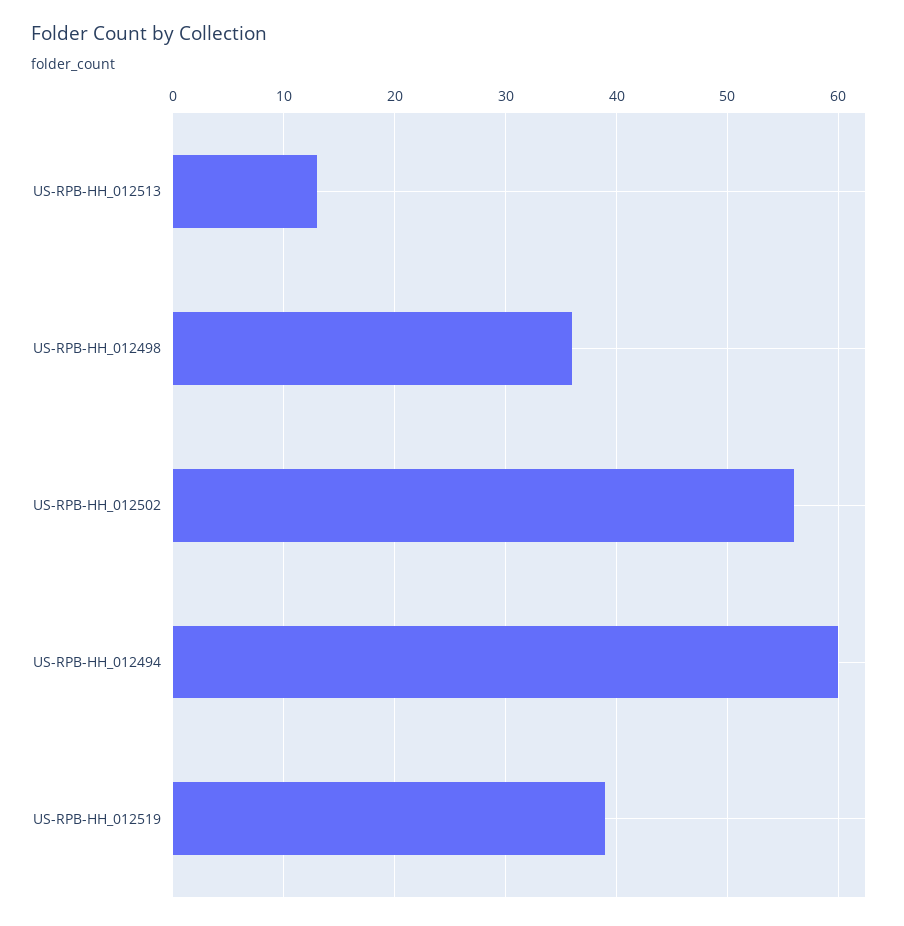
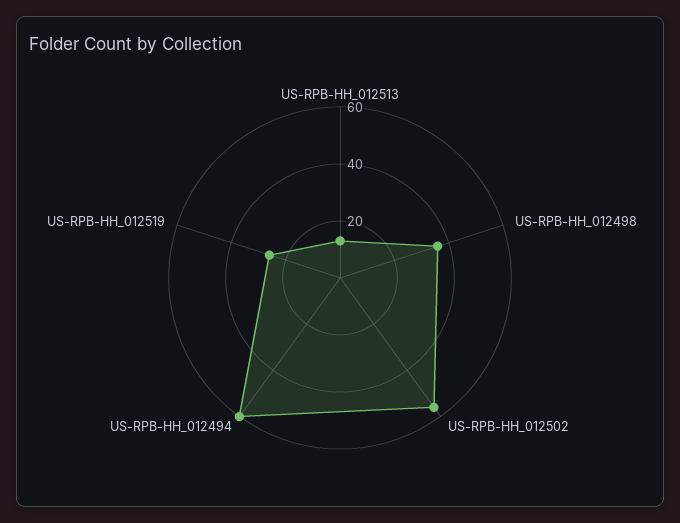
  {
    "US-RPB-HH_012513": 13,
    "US-RPB-HH_012498": 36,
    "US-RPB-HH_012502": 56,
    "US-RPB-HH_012494": 60,
-   "US-RPB-HH_012519": 39
+   "US-RPB-HH_012519": 25
  }

